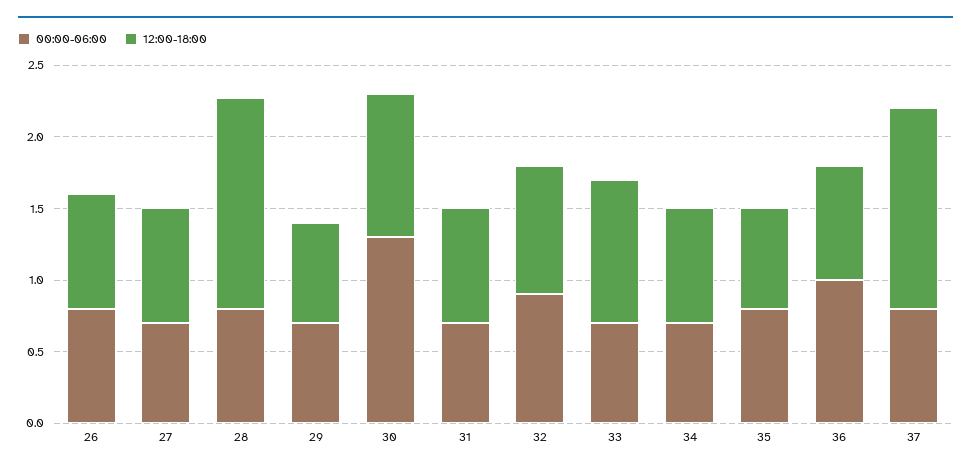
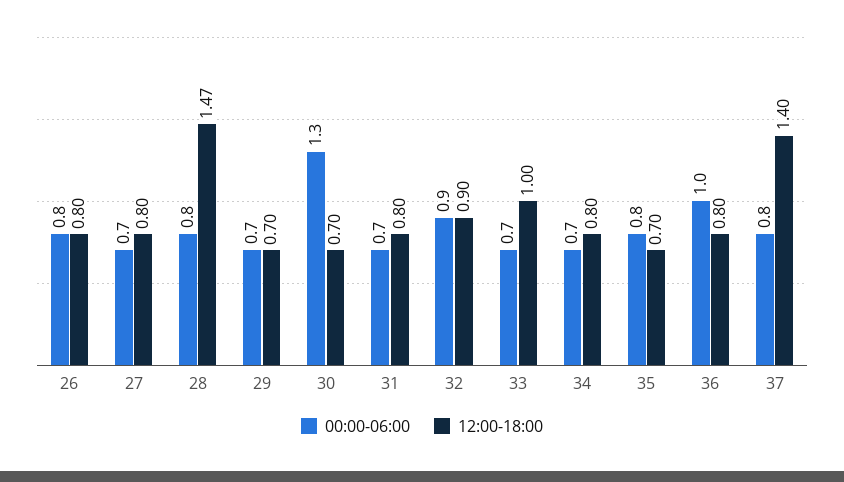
  {
    "00:00-06:00": {
      "26": 0.8,
      "27": 0.7,
      "28": 0.8,
      "29": 0.7,
      "30": 1.3,
      "31": 0.7,
      "32": 0.9,
      "33": 0.7,
      "34": 0.7,
      "35": 0.8,
      "36": 1,
      "37": 0.8
    },
    "12:00-18:00": {
      "26": 0.8,
      "27": 0.8,
      "28": 1.47,
      "29": 0.7,
-     "30": 1,
+     "30": 0.7,
      "31": 0.8,
      "32": 0.9,
      "33": 1,
      "34": 0.8,
      "35": 0.7,
      "36": 0.8,
      "37": 1.4
    }
  }

